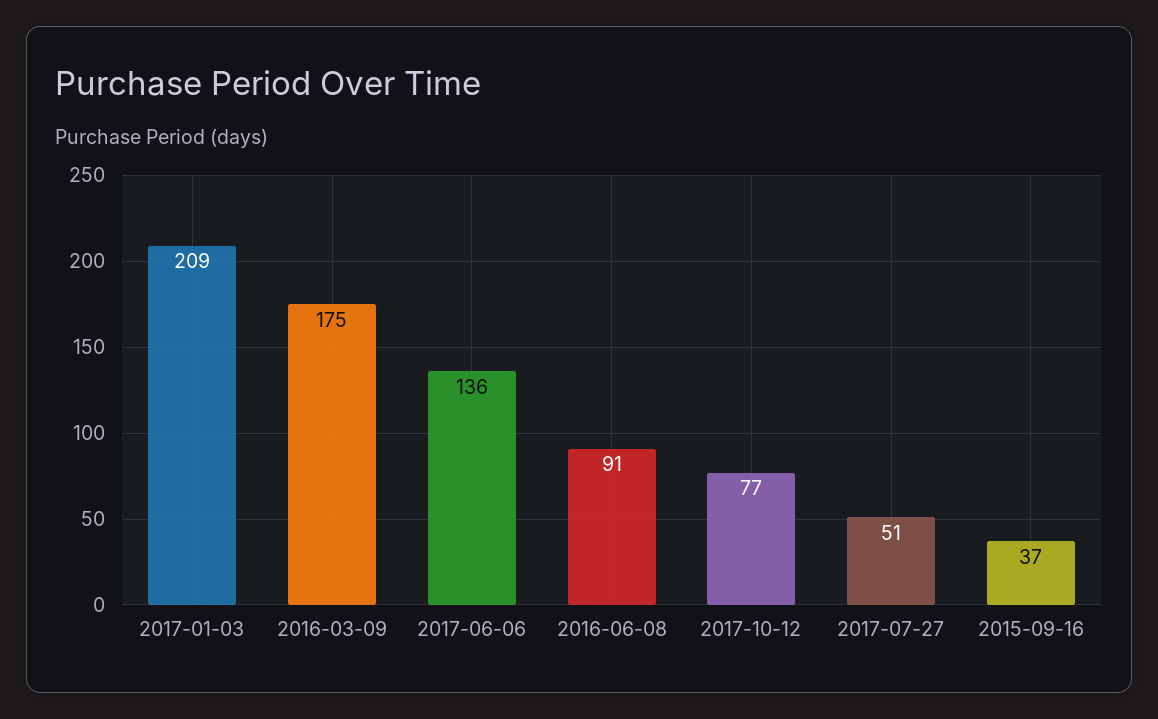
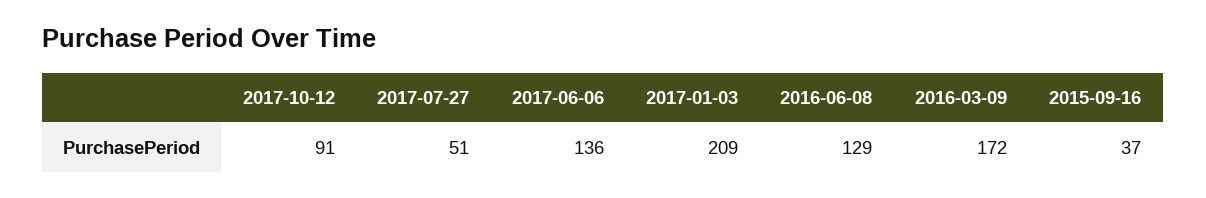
  {
    "2017-01-03": 209,
-   "2016-03-09": 175,
+   "2016-03-09": 172,
    "2017-06-06": 136,
-   "2016-06-08": 91,
+   "2016-06-08": 129,
-   "2017-10-12": 77,
+   "2017-10-12": 91,
    "2017-07-27": 51,
    "2015-09-16": 37
  }

